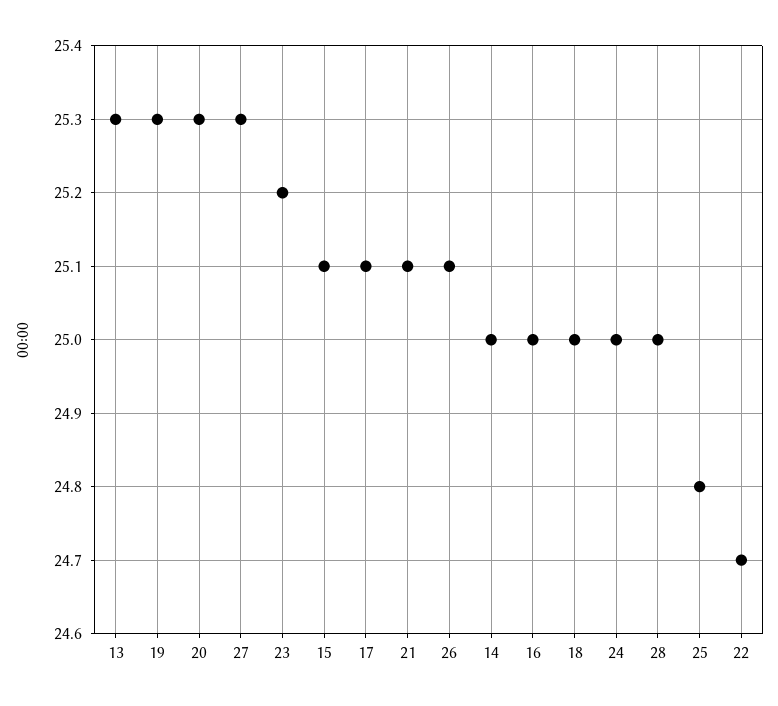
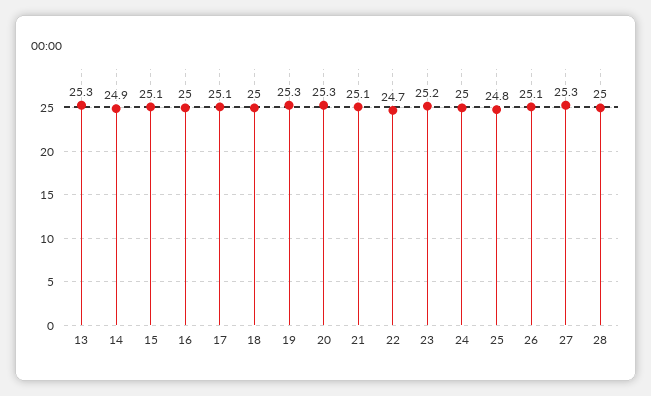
  {
    "13": 25.3,
    "19": 25.3,
    "20": 25.3,
    "27": 25.3,
    "23": 25.2,
    "15": 25.1,
    "17": 25.1,
    "21": 25.1,
    "26": 25.1,
-   "14": 25,
+   "14": 24.9,
    "16": 25,
    "18": 25,
    "24": 25,
    "28": 25,
    "25": 24.8,
    "22": 24.7
  }

